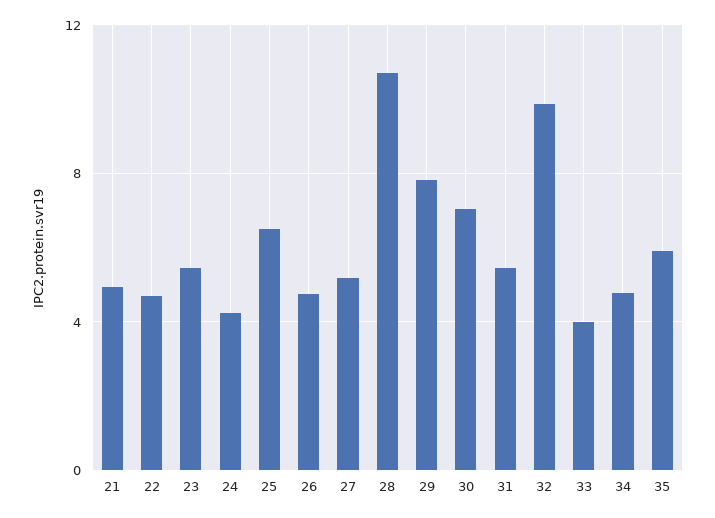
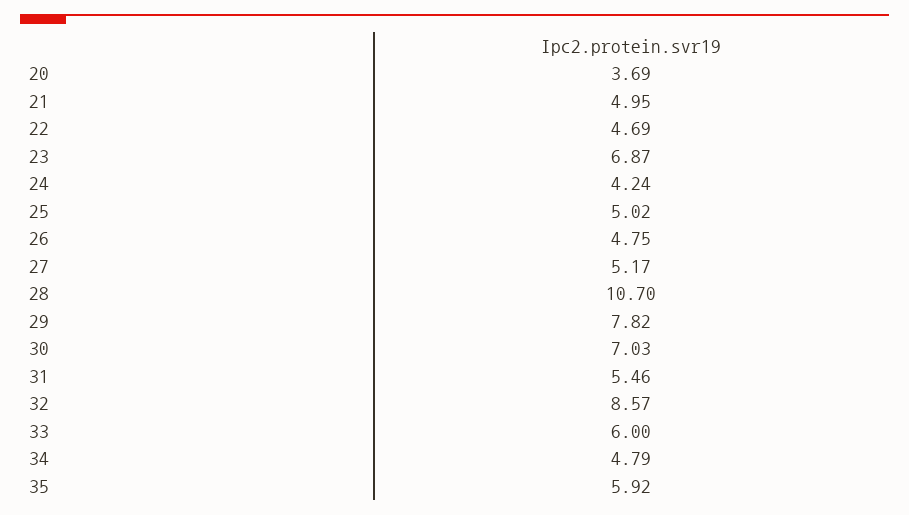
  {
    "21": 4.95,
    "22": 4.69,
-   "23": 5.5,
+   "23": 6.87,
    "24": 4.24,
-   "25": 6.5,
+   "25": 5.02,
    "26": 4.75,
    "27": 5.17,
    "28": 10.7,
    "29": 7.82,
    "30": 7.03,
    "31": 5.46,
-   "32": 10,
+   "32": 8.57,
-   "33": 4,
+   "33": 6,
    "34": 4.79,
-   "35": 5.92
+   "35": 5.92,
+   "20": 3.69
  }

